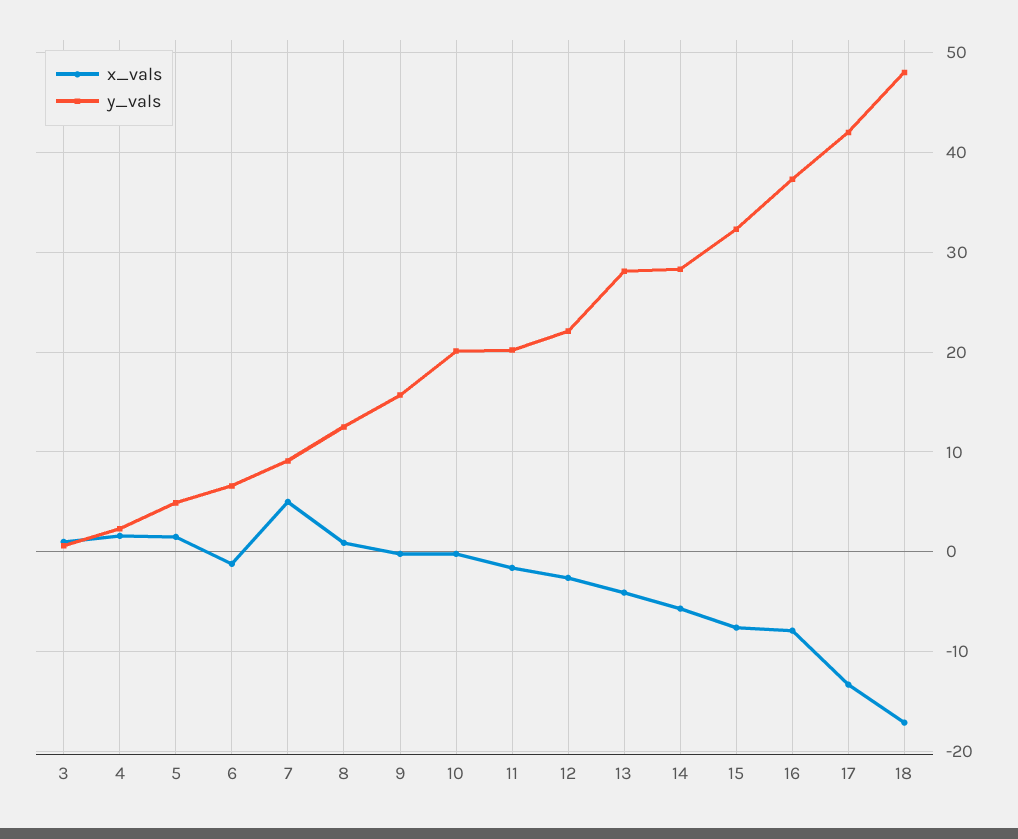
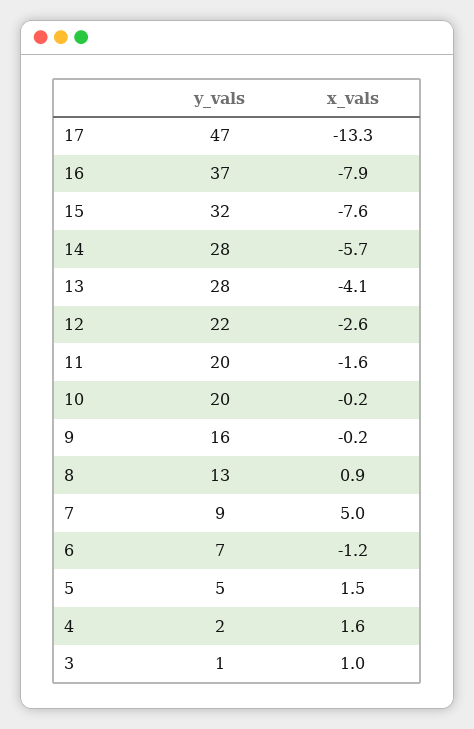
  {
    "x_vals": {
      "3": 1,
      "4": 1.6,
      "5": 1.5,
      "6": -1.2,
      "7": 5,
      "8": 0.9,
      "9": -0.2,
      "10": -0.2,
      "11": -1.6,
      "12": -2.6,
      "13": -4.1,
      "14": -5.7,
      "15": -7.6,
      "16": -7.9,
-     "17": -13.3,
+     "17": -13.3
-     "18": -17
    },
    "y_vals": {
      "3": 1,
      "4": 2,
      "5": 5,
      "6": 7,
      "7": 9,
      "8": 13,
      "9": 16,
      "10": 20,
      "11": 20,
      "12": 22,
      "13": 28,
      "14": 28,
      "15": 32,
      "16": 37,
-     "17": 42,
+     "17": 47
-     "18": 48
    }
  }

